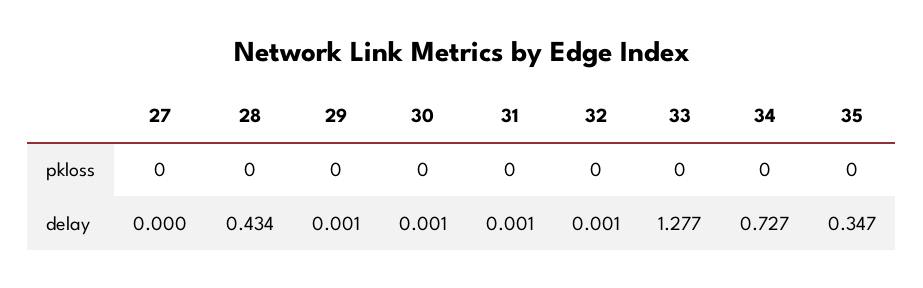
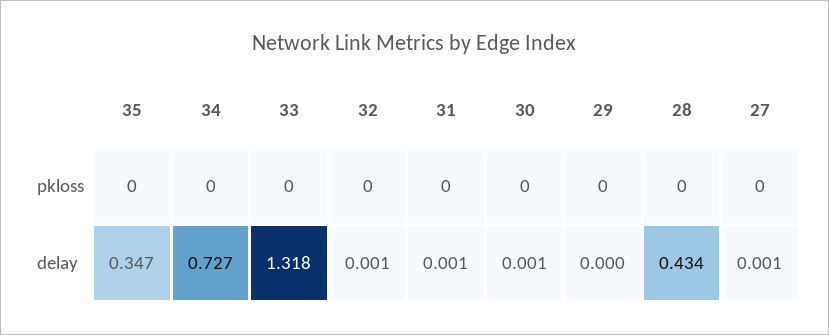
  {
    "27": {
      "pkloss": 0,
-     "delay": 0
+     "delay": 0.001
    },
    "28": {
      "pkloss": 0,
      "delay": 0.434
    },
    "29": {
      "pkloss": 0,
-     "delay": 0.001
+     "delay": 0
    },
    "30": {
      "pkloss": 0,
      "delay": 0.001
    },
    "31": {
      "pkloss": 0,
      "delay": 0.001
    },
    "32": {
      "pkloss": 0,
      "delay": 0.001
    },
    "33": {
      "pkloss": 0,
-     "delay": 1.277
+     "delay": 1.318
    },
    "34": {
      "pkloss": 0,
      "delay": 0.727
    },
    "35": {
      "pkloss": 0,
      "delay": 0.347
    }
  }

